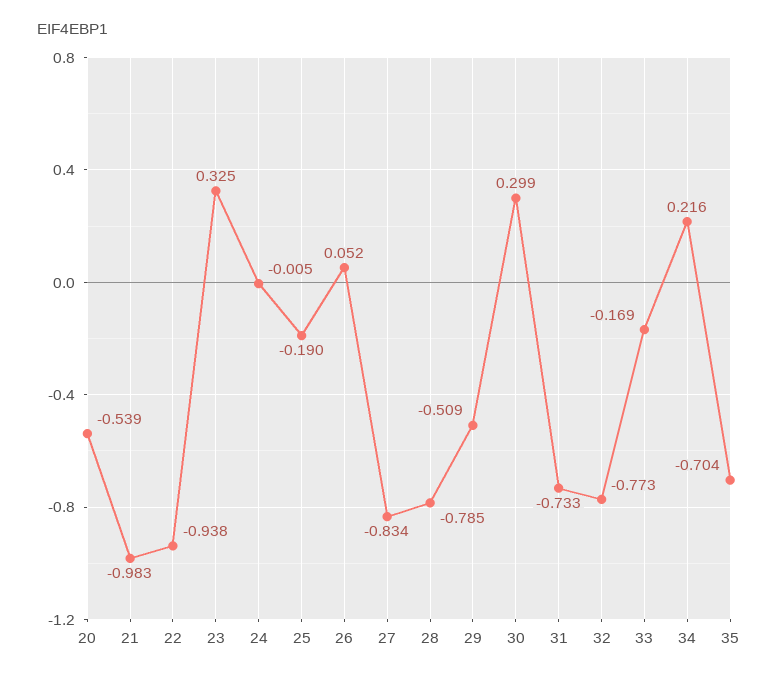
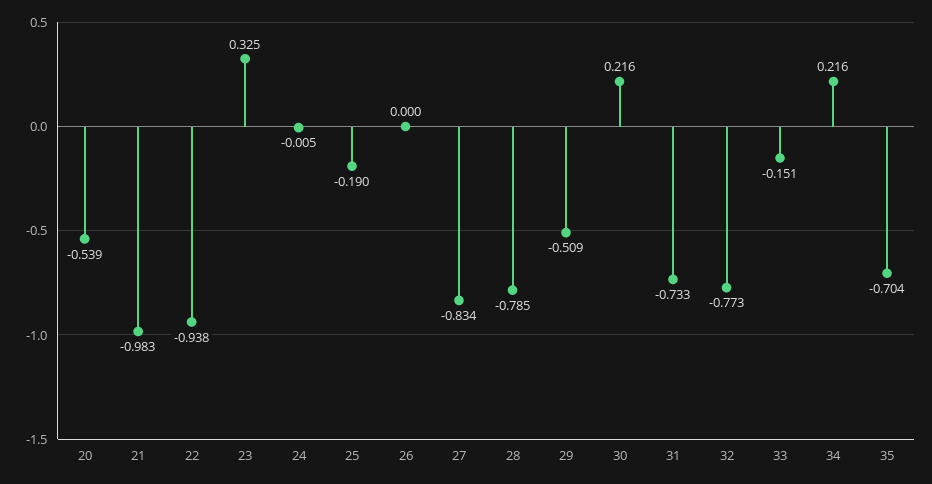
  {
    "20": -0.539,
    "21": -0.983,
    "22": -0.938,
    "23": 0.325,
    "24": -0.005,
    "25": -0.19,
-   "26": 0.052,
+   "26": 0,
    "27": -0.834,
    "28": -0.785,
    "29": -0.509,
-   "30": 0.299,
+   "30": 0.216,
    "31": -0.733,
    "32": -0.773,
-   "33": -0.169,
+   "33": -0.151,
    "34": 0.216,
    "35": -0.704
  }

